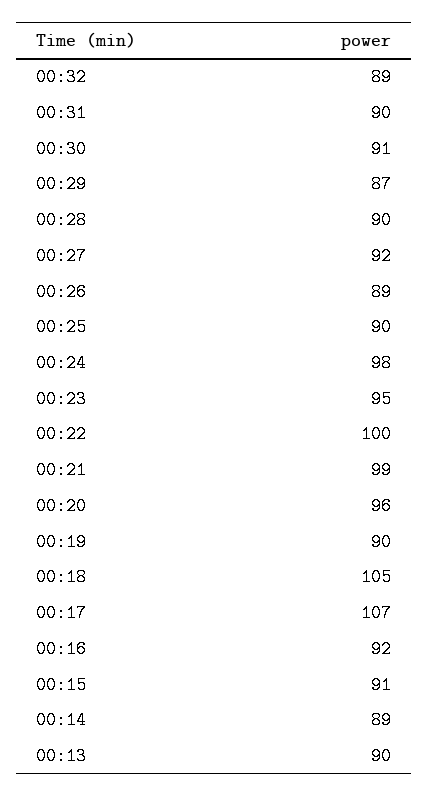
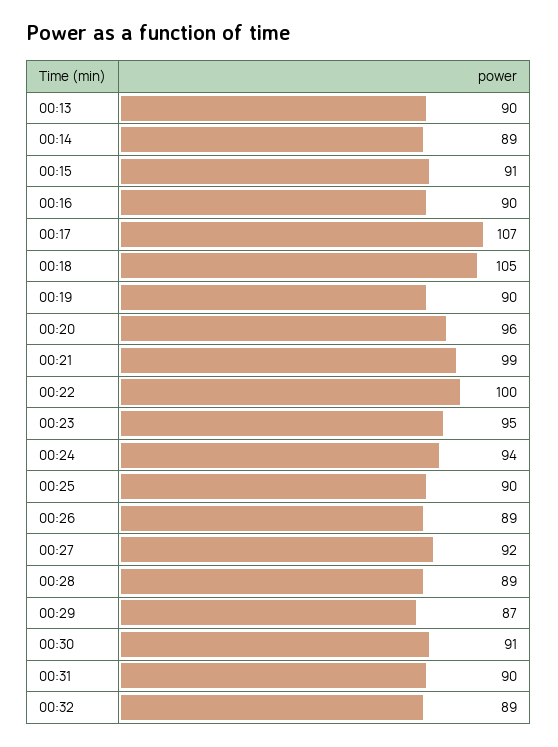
  {
    "00:32": 89,
    "00:31": 90,
    "00:30": 91,
    "00:29": 87,
-   "00:28": 90,
+   "00:28": 89,
    "00:27": 92,
    "00:26": 89,
    "00:25": 90,
-   "00:24": 98,
+   "00:24": 94,
    "00:23": 95,
    "00:22": 100,
    "00:21": 99,
    "00:20": 96,
    "00:19": 90,
    "00:18": 105,
    "00:17": 107,
-   "00:16": 92,
+   "00:16": 90,
    "00:15": 91,
    "00:14": 89,
    "00:13": 90
  }

